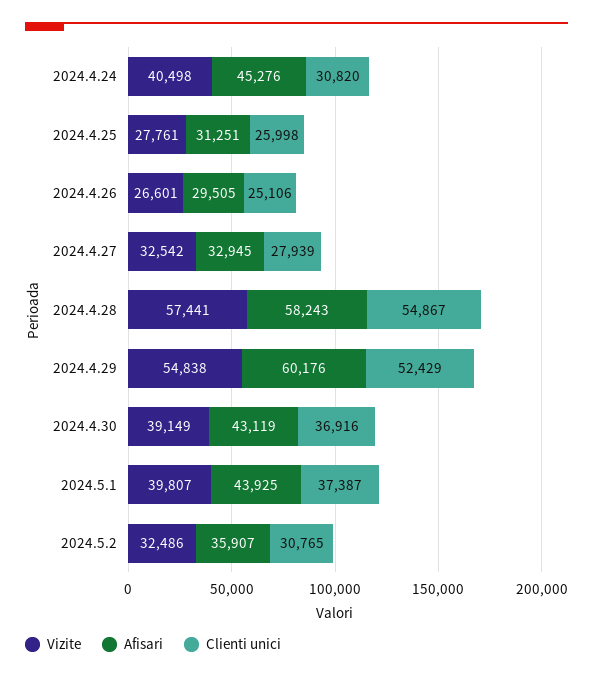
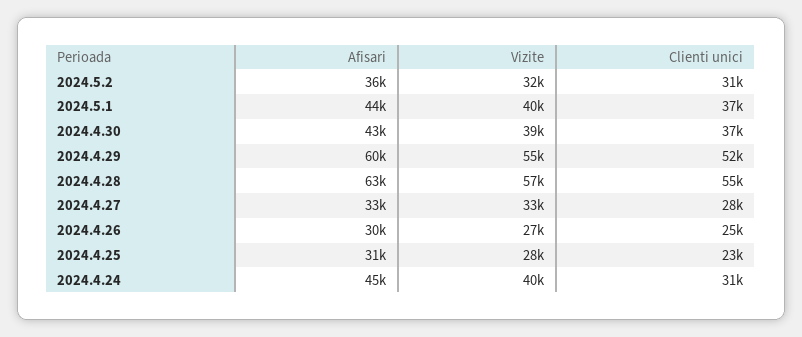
  {
    "Vizite": {
      "2024.4.24": 40498,
      "2024.4.25": 27761,
      "2024.4.26": 26601,
      "2024.4.27": 32542,
      "2024.4.28": 57441,
      "2024.4.29": 54838,
      "2024.4.30": 39149,
      "2024.5.1": 39807,
      "2024.5.2": 32486
    },
    "Afisari": {
      "2024.4.24": 45276,
      "2024.4.25": 31251,
      "2024.4.26": 29505,
      "2024.4.27": 32945,
-     "2024.4.28": 58243,
+     "2024.4.28": 63000,
      "2024.4.29": 60176,
      "2024.4.30": 43119,
      "2024.5.1": 43925,
      "2024.5.2": 35907
    },
    "Clienti unici": {
      "2024.4.24": 30820,
-     "2024.4.25": 25998,
+     "2024.4.25": 23000,
      "2024.4.26": 25106,
      "2024.4.27": 27939,
      "2024.4.28": 54867,
      "2024.4.29": 52429,
      "2024.4.30": 36916,
      "2024.5.1": 37387,
      "2024.5.2": 30765
    }
  }

